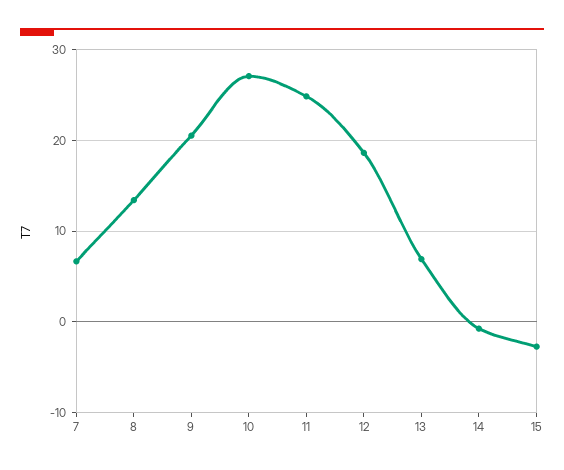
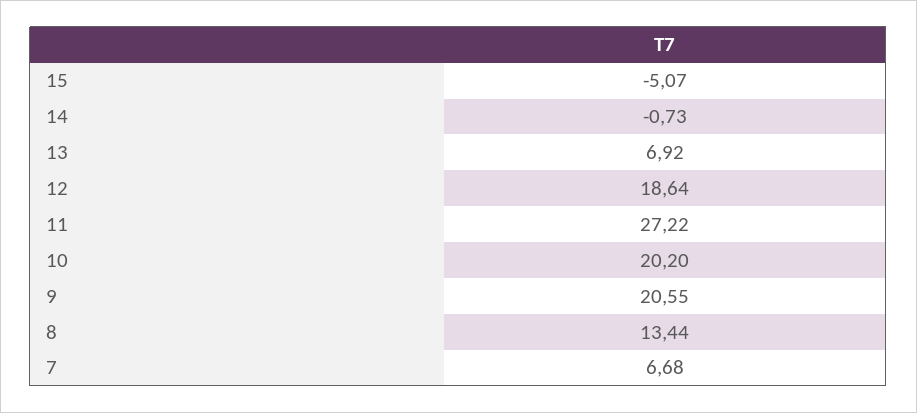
  {
    "7": 6.68,
    "8": 13.44,
    "9": 20.55,
-   "10": 27,
+   "10": 20.2,
-   "11": 25,
+   "11": 27.22,
    "12": 18.64,
    "13": 6.92,
    "14": -0.73,
-   "15": -3
+   "15": -5.07
  }

